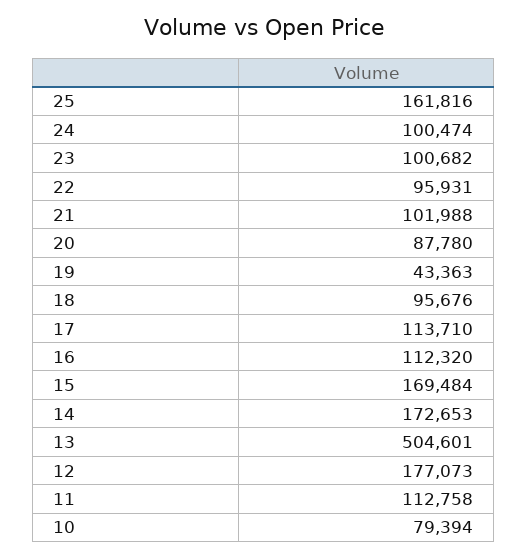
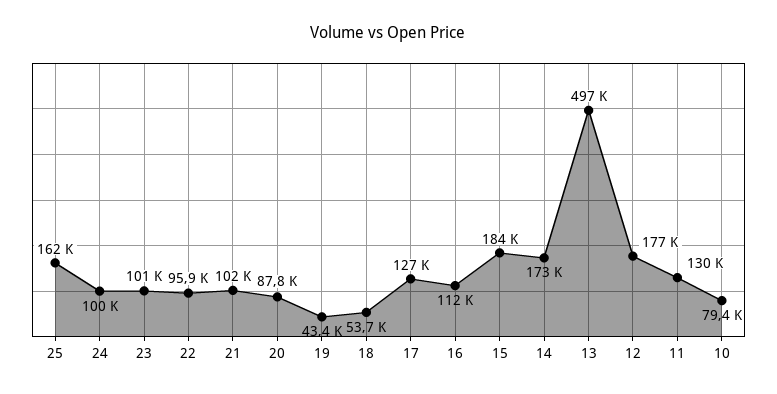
  {
    "25": 161816,
    "24": 100474,
    "23": 100682,
    "22": 95931,
    "21": 101988,
    "20": 87780,
    "19": 43363,
-   "18": 95676,
+   "18": 53700,
-   "17": 113710,
+   "17": 127000,
    "16": 112320,
-   "15": 169484,
+   "15": 184000,
    "14": 172653,
-   "13": 504601,
+   "13": 497000,
    "12": 177073,
-   "11": 112758,
+   "11": 130000,
    "10": 79394
  }

